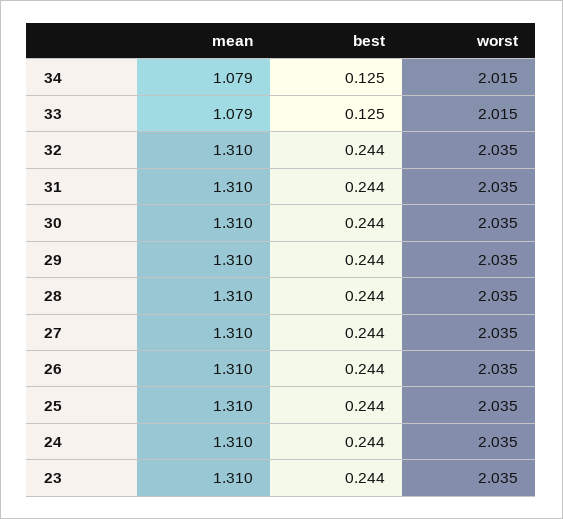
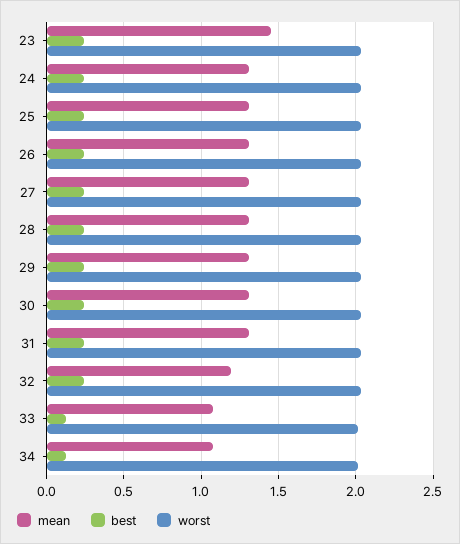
  {
    "mean": {
      "34": 1.079,
      "33": 1.079,
-     "32": 1.31,
+     "32": 1.2,
      "31": 1.31,
      "30": 1.31,
      "29": 1.31,
      "28": 1.31,
      "27": 1.31,
      "26": 1.31,
      "25": 1.31,
      "24": 1.31,
-     "23": 1.31
+     "23": 1.45
    },
    "best": {
      "34": 0.125,
      "33": 0.125,
      "32": 0.244,
      "31": 0.244,
      "30": 0.244,
      "29": 0.244,
      "28": 0.244,
      "27": 0.244,
      "26": 0.244,
      "25": 0.244,
      "24": 0.244,
      "23": 0.244
    },
    "worst": {
      "34": 2.015,
      "33": 2.015,
      "32": 2.035,
      "31": 2.035,
      "30": 2.035,
      "29": 2.035,
      "28": 2.035,
      "27": 2.035,
      "26": 2.035,
      "25": 2.035,
      "24": 2.035,
      "23": 2.035
    }
  }

